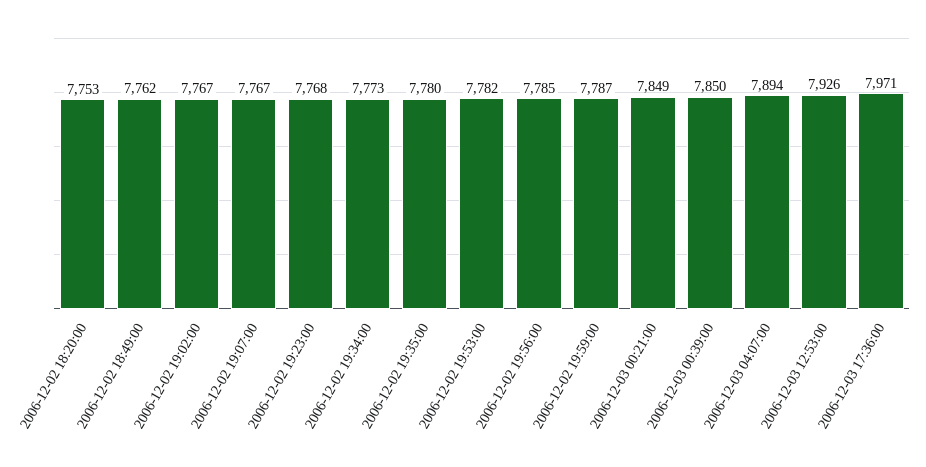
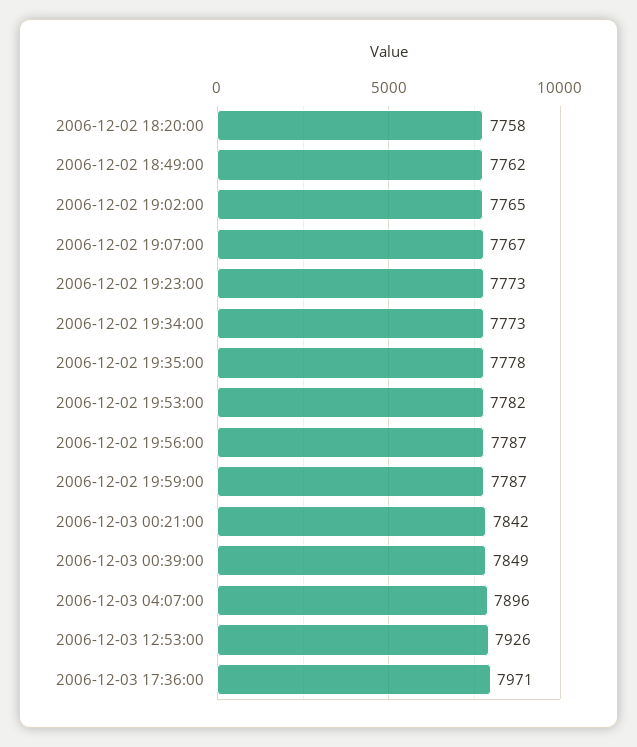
  {
-   "2006-12-02 18:20:00": 7753,
+   "2006-12-02 18:20:00": 7758,
    "2006-12-02 18:49:00": 7762,
-   "2006-12-02 19:02:00": 7767,
+   "2006-12-02 19:02:00": 7765,
    "2006-12-02 19:07:00": 7767,
-   "2006-12-02 19:23:00": 7768,
+   "2006-12-02 19:23:00": 7773,
    "2006-12-02 19:34:00": 7773,
-   "2006-12-02 19:35:00": 7780,
+   "2006-12-02 19:35:00": 7778,
    "2006-12-02 19:53:00": 7782,
-   "2006-12-02 19:56:00": 7785,
+   "2006-12-02 19:56:00": 7787,
    "2006-12-02 19:59:00": 7787,
-   "2006-12-03 00:21:00": 7849,
+   "2006-12-03 00:21:00": 7842,
-   "2006-12-03 00:39:00": 7850,
+   "2006-12-03 00:39:00": 7849,
-   "2006-12-03 04:07:00": 7894,
+   "2006-12-03 04:07:00": 7896,
    "2006-12-03 12:53:00": 7926,
    "2006-12-03 17:36:00": 7971
  }

